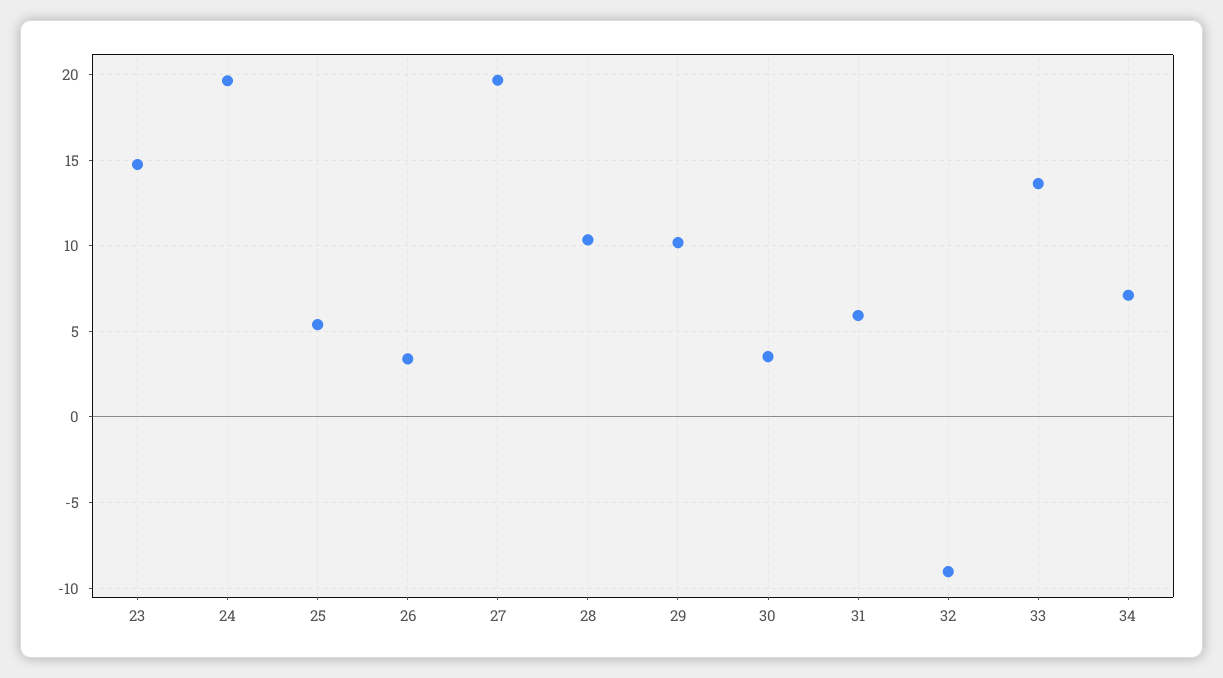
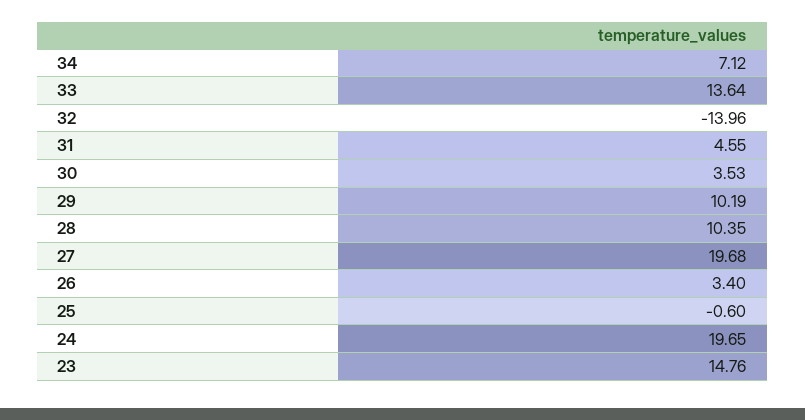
  {
    "23": 14.76,
    "24": 19.65,
-   "25": 5.5,
+   "25": -0.6,
    "26": 3.4,
    "27": 19.68,
    "28": 10.35,
    "29": 10.19,
    "30": 3.53,
-   "31": 6,
+   "31": 4.55,
-   "32": -9,
+   "32": -13.96,
    "33": 13.64,
    "34": 7.12
  }

